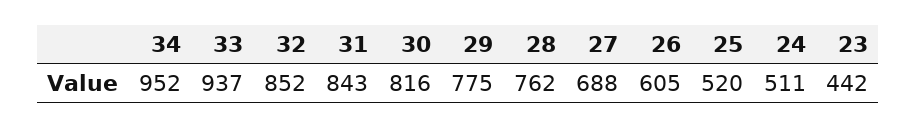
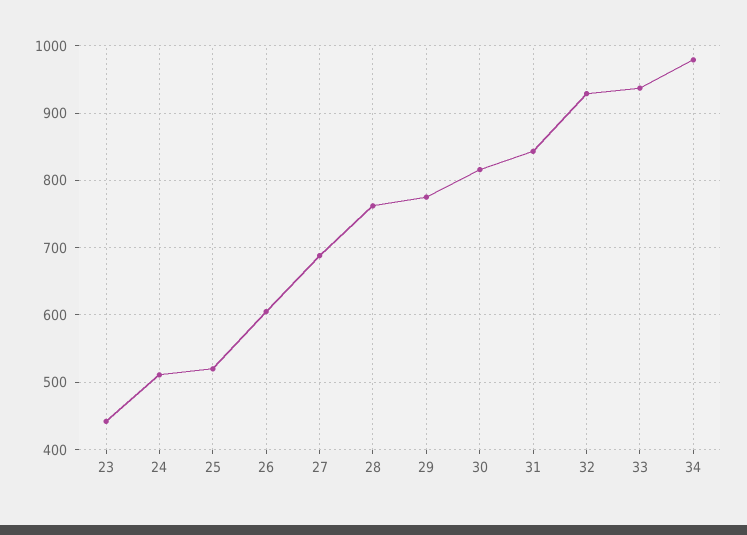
  {
-   "34": 952,
+   "34": 980,
    "33": 937,
-   "32": 852,
+   "32": 930,
    "31": 843,
    "30": 816,
    "29": 775,
    "28": 762,
    "27": 688,
    "26": 605,
    "25": 520,
    "24": 511,
    "23": 442
  }

